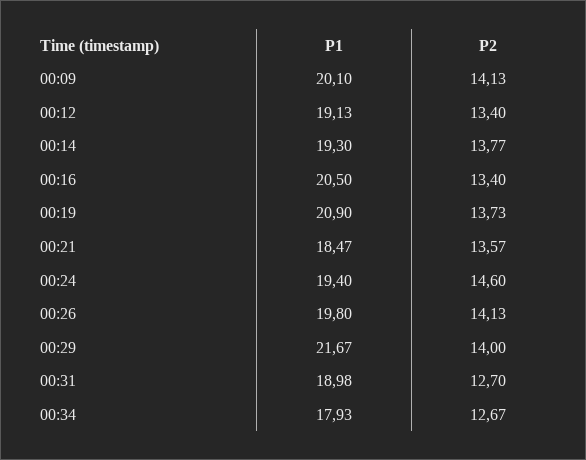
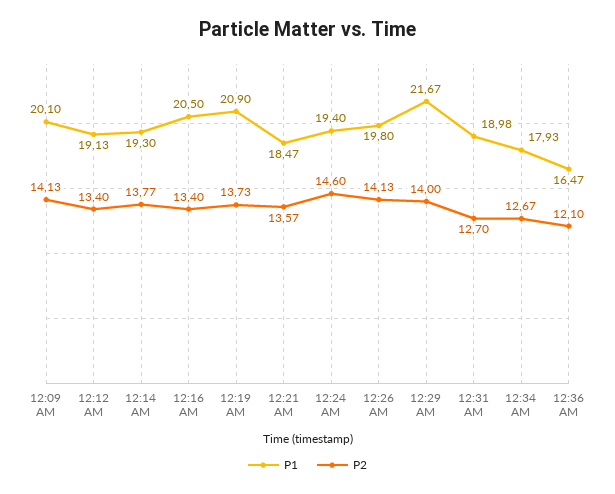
  {
    "P1": {
      "00:09": 20.1,
      "00:12": 19.13,
      "00:14": 19.3,
      "00:16": 20.5,
      "00:19": 20.9,
      "00:21": 18.47,
      "00:24": 19.4,
      "00:26": 19.8,
      "00:29": 21.67,
      "00:31": 18.98,
-     "00:34": 17.93
+     "00:34": 17.93,
+     "12:36 AM": 16.47
    },
    "P2": {
      "00:09": 14.13,
      "00:12": 13.4,
      "00:14": 13.77,
      "00:16": 13.4,
      "00:19": 13.73,
      "00:21": 13.57,
      "00:24": 14.6,
      "00:26": 14.13,
      "00:29": 14,
      "00:31": 12.7,
-     "00:34": 12.67
+     "00:34": 12.67,
+     "12:36 AM": 12.1
    }
  }

